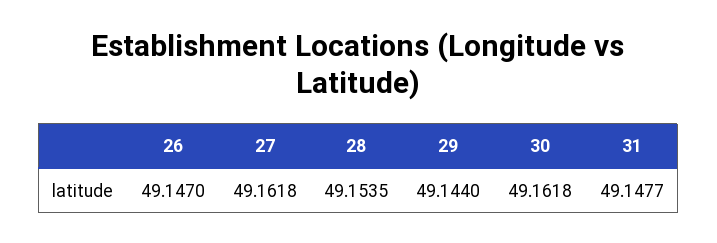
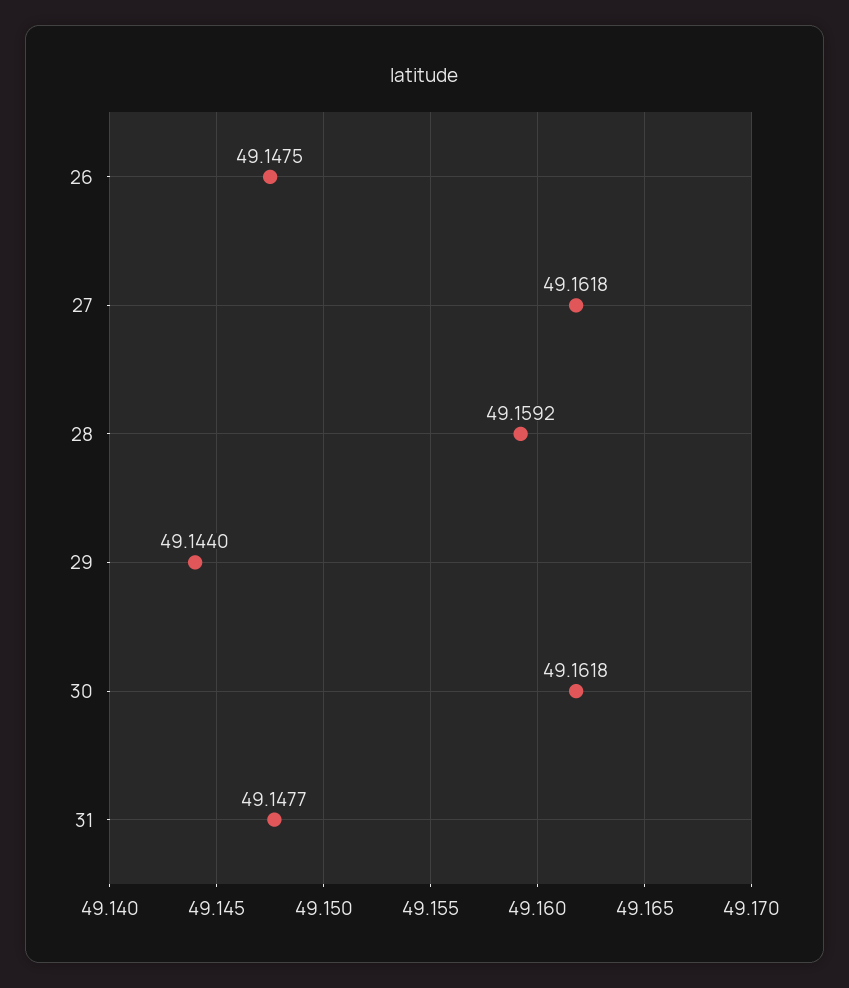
  {
-   "26": 49.147,
+   "26": 49.1475,
    "27": 49.1618,
-   "28": 49.1535,
+   "28": 49.1592,
    "29": 49.144,
    "30": 49.1618,
    "31": 49.1477
  }

